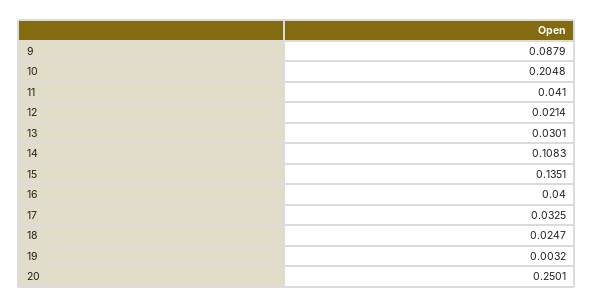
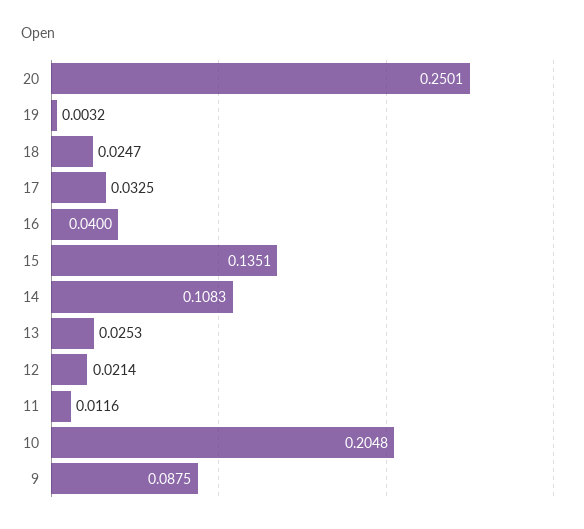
  {
-   "9": 0.0879,
+   "9": 0.0875,
    "10": 0.2048,
-   "11": 0.041,
+   "11": 0.0116,
    "12": 0.0214,
-   "13": 0.0301,
+   "13": 0.0253,
    "14": 0.1083,
    "15": 0.1351,
    "16": 0.04,
    "17": 0.0325,
    "18": 0.0247,
    "19": 0.0032,
    "20": 0.2501
  }

